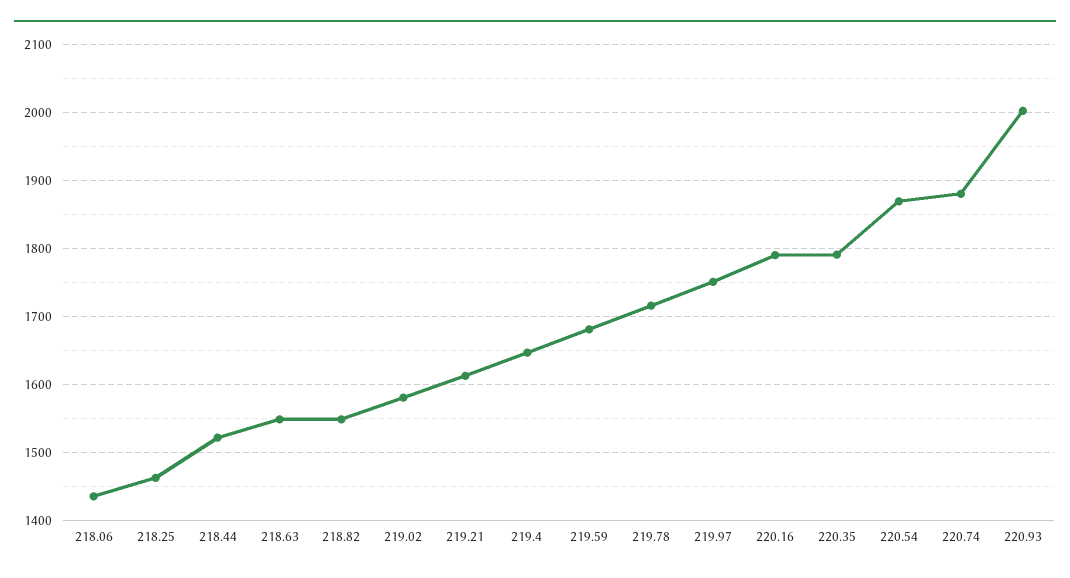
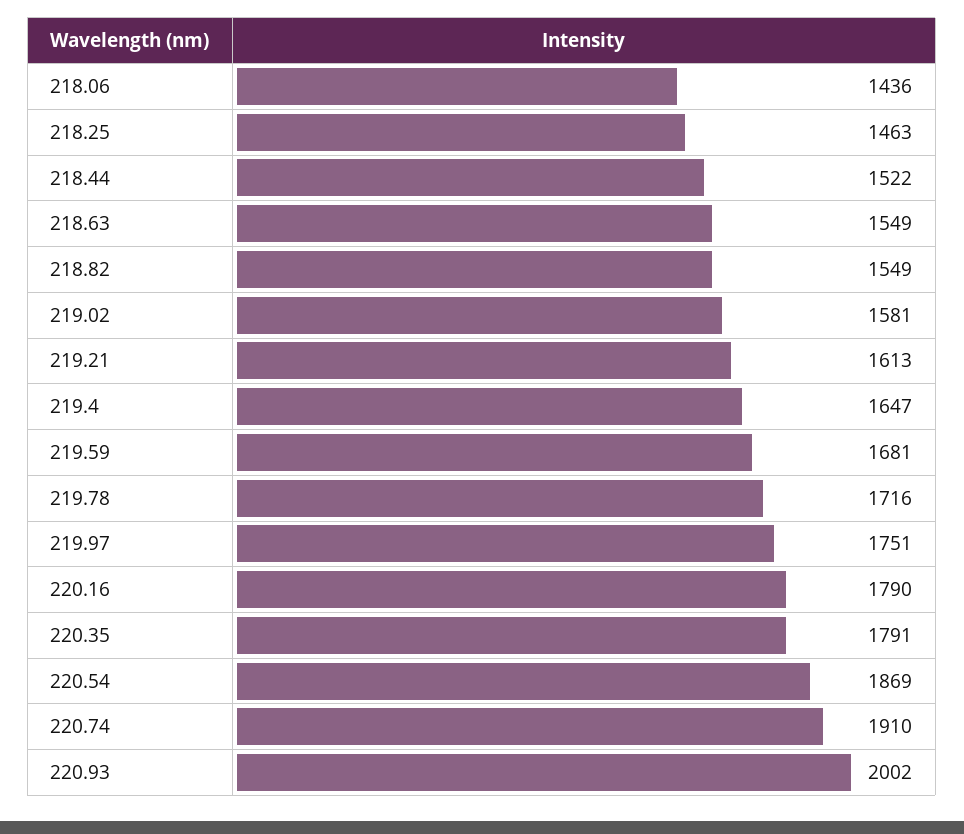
  {
    "218.06": 1436,
    "218.25": 1463,
    "218.44": 1522,
    "218.63": 1549,
    "218.82": 1549,
    "219.02": 1581,
    "219.21": 1613,
    "219.4": 1647,
    "219.59": 1681,
    "219.78": 1716,
    "219.97": 1751,
    "220.16": 1790,
    "220.35": 1791,
    "220.54": 1869,
-   "220.74": 1880,
+   "220.74": 1910,
    "220.93": 2002
  }

